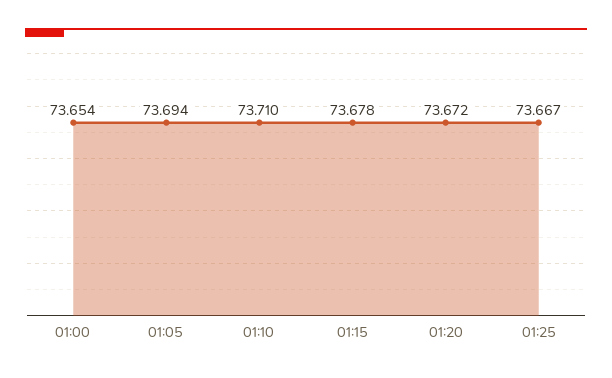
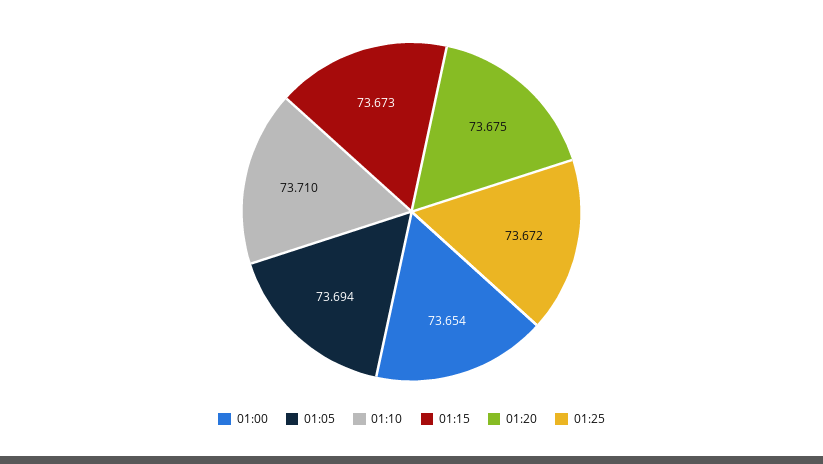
  {
    "01:00": 73.654,
    "01:05": 73.694,
    "01:10": 73.71,
-   "01:15": 73.678,
+   "01:15": 73.673,
-   "01:20": 73.672,
+   "01:20": 73.675,
-   "01:25": 73.667
+   "01:25": 73.672
  }

